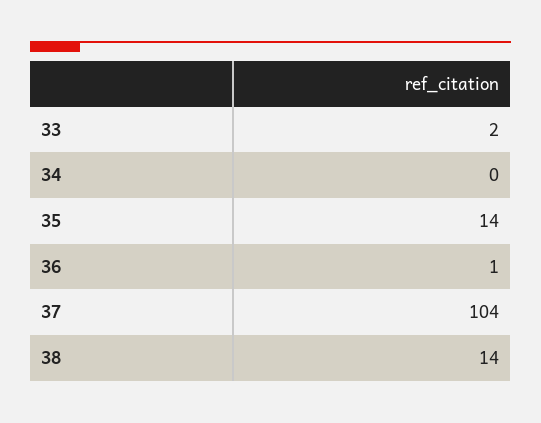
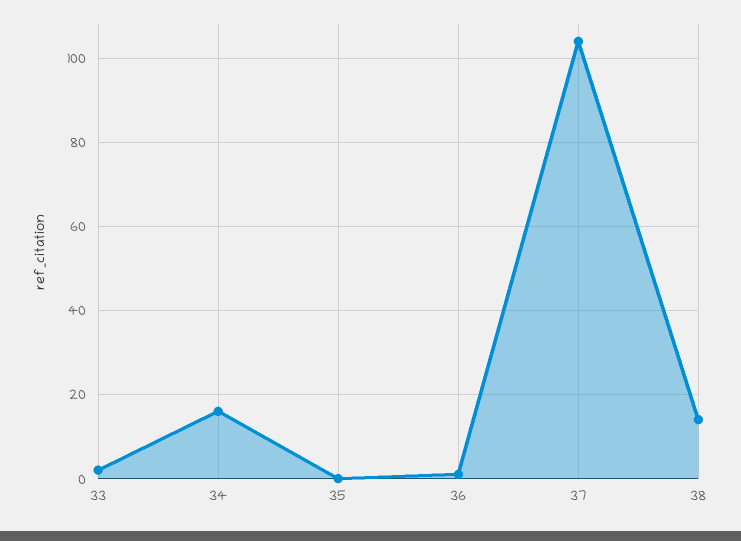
  {
    "33": 2,
-   "34": 0,
+   "34": 15,
-   "35": 14,
+   "35": 0,
    "36": 1,
    "37": 104,
    "38": 14
  }

